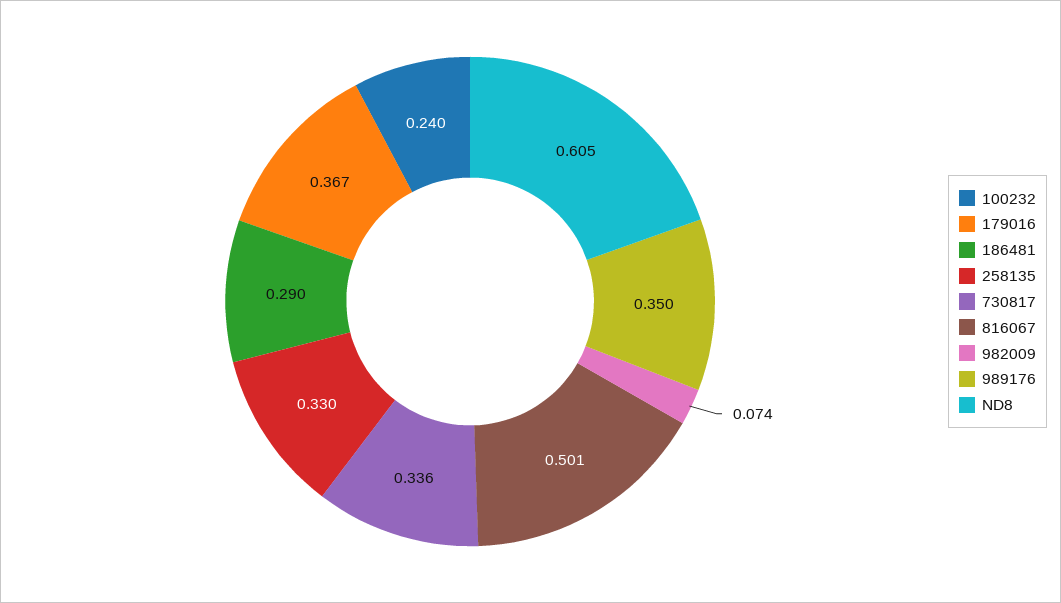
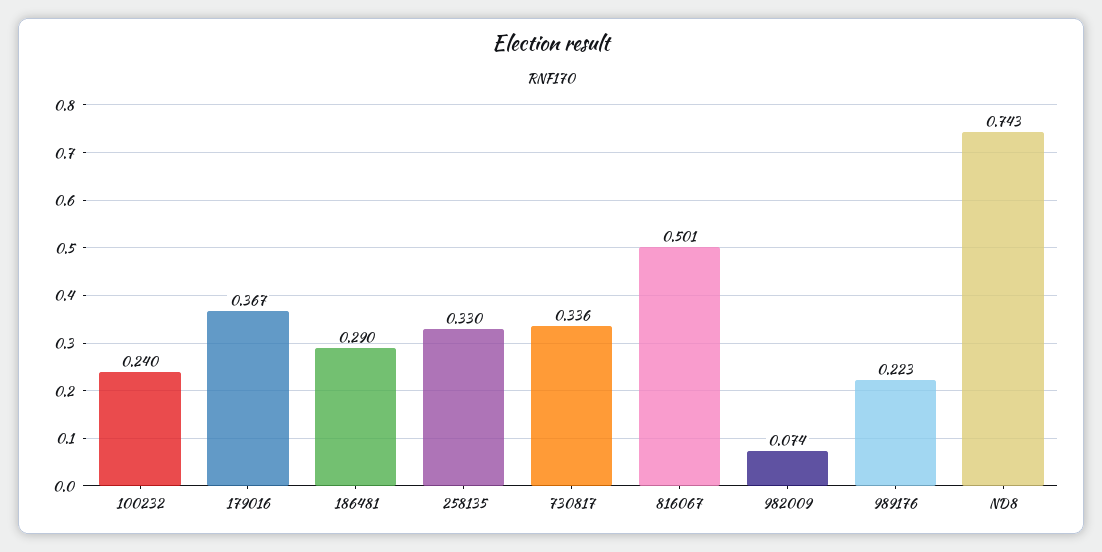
  {
    "100232": 0.24,
    "179016": 0.367,
    "186481": 0.29,
    "258135": 0.33,
    "730817": 0.336,
    "816067": 0.501,
    "982009": 0.074,
-   "989176": 0.35,
+   "989176": 0.223,
-   "ND8": 0.605
+   "ND8": 0.743
  }

